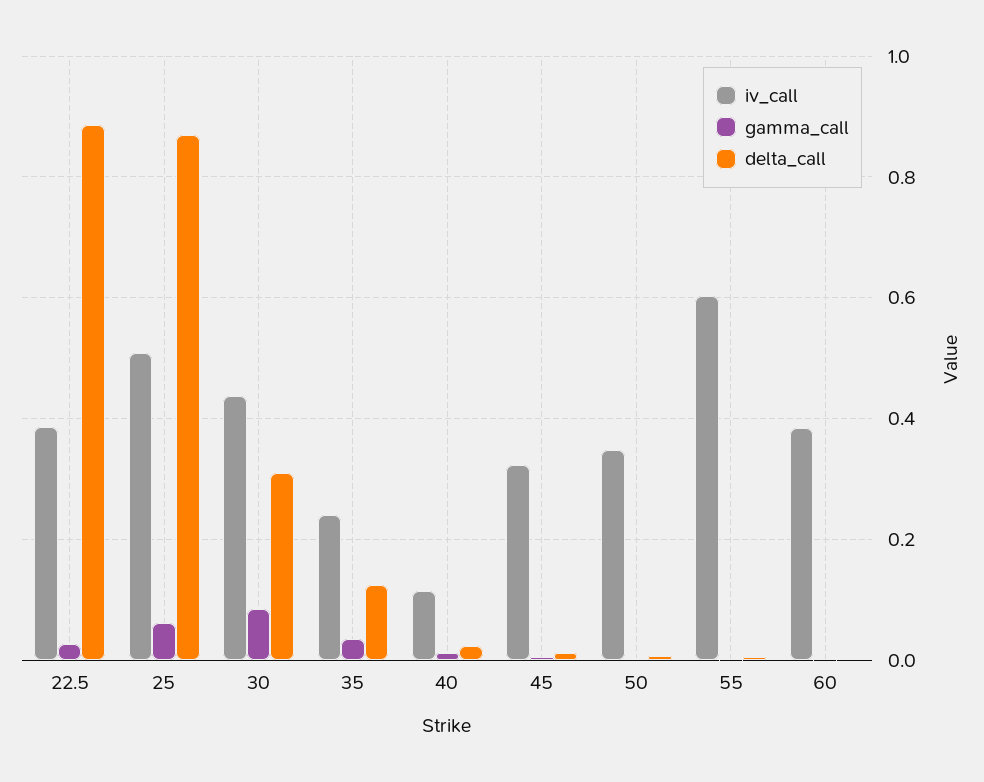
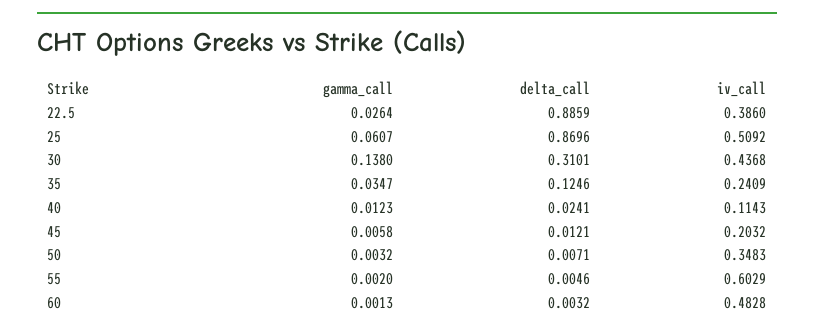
  {
    "iv_call": {
      "22.5": 0.386,
      "25": 0.5092,
      "30": 0.4368,
      "35": 0.2409,
      "40": 0.1143,
-     "45": 0.32,
+     "45": 0.2032,
      "50": 0.3483,
      "55": 0.6029,
-     "60": 0.38
+     "60": 0.4828
    },
    "gamma_call": {
      "22.5": 0.0264,
      "25": 0.0607,
-     "30": 0.08,
+     "30": 0.138,
      "35": 0.0347,
      "40": 0.0123,
      "45": 0.0058,
      "50": 0.0032,
      "55": 0.002,
      "60": 0.0013
    },
    "delta_call": {
      "22.5": 0.8859,
      "25": 0.8696,
      "30": 0.3101,
      "35": 0.1246,
      "40": 0.0241,
      "45": 0.0121,
      "50": 0.0071,
      "55": 0.0046,
      "60": 0.0032
    }
  }

